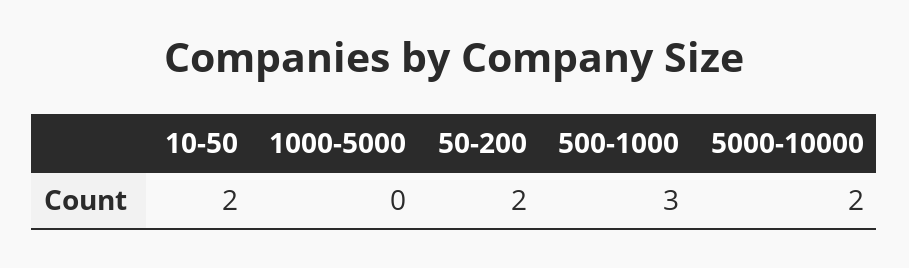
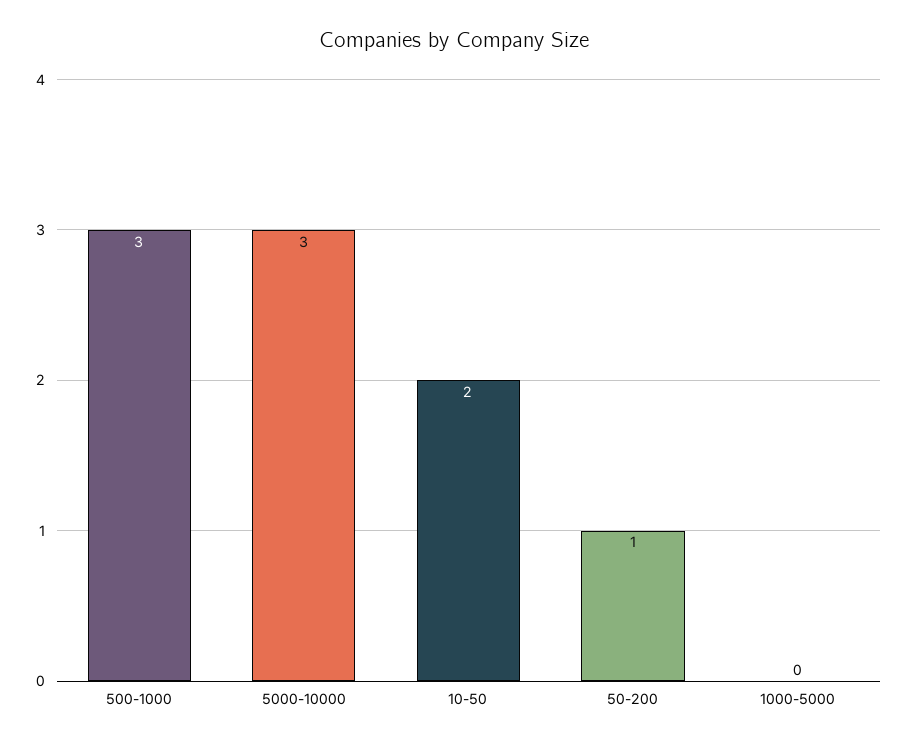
  {
    "10-50": 2,
    "1000-5000": 0,
-   "50-200": 2,
+   "50-200": 1,
    "500-1000": 3,
-   "5000-10000": 2
+   "5000-10000": 3
  }

